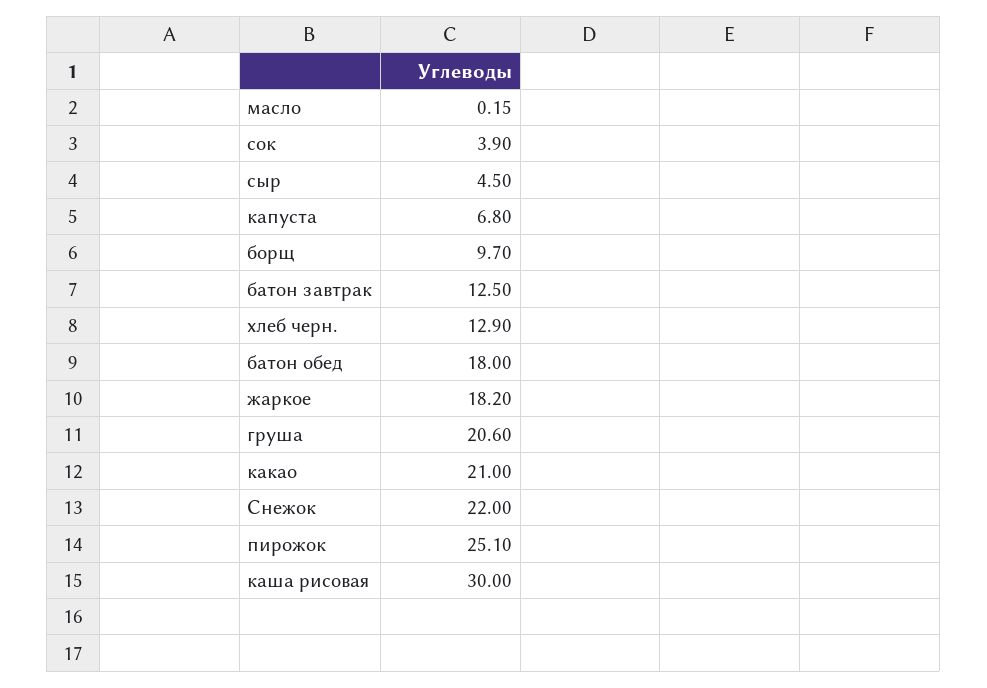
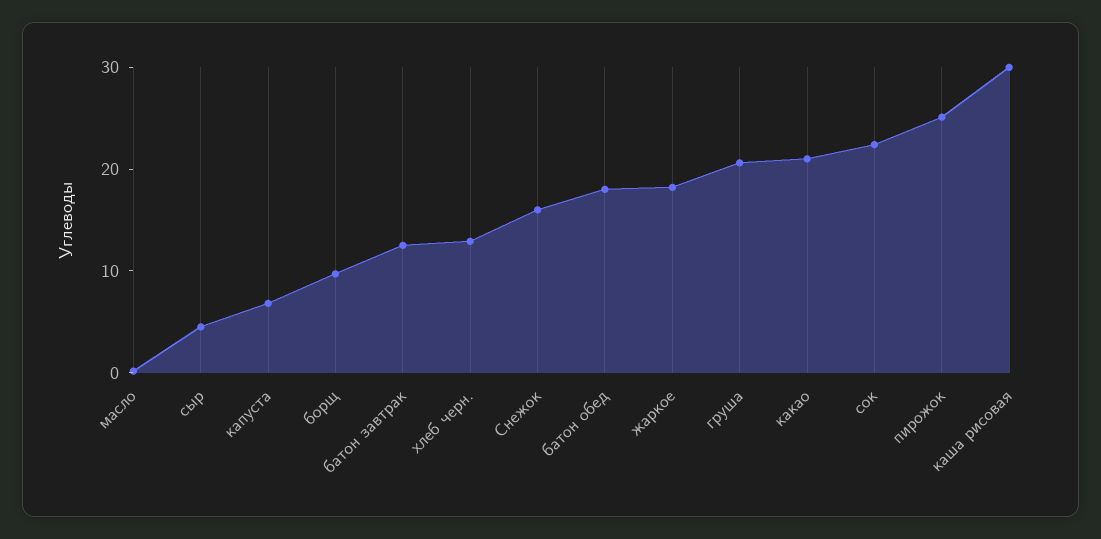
  {
    "масло": 0.15,
-   "сок": 3.9,
+   "сок": 22,
    "сыр": 4.5,
    "капуста": 6.8,
    "борщ": 9.7,
    "батон завтрак": 12.5,
    "хлеб черн.": 12.9,
    "батон обед": 18,
    "жаркое": 18.2,
    "груша": 20.6,
    "какао": 21,
-   "Снежок": 22,
+   "Снежок": 16,
    "пирожок": 25.1,
    "каша рисовая": 30
  }

